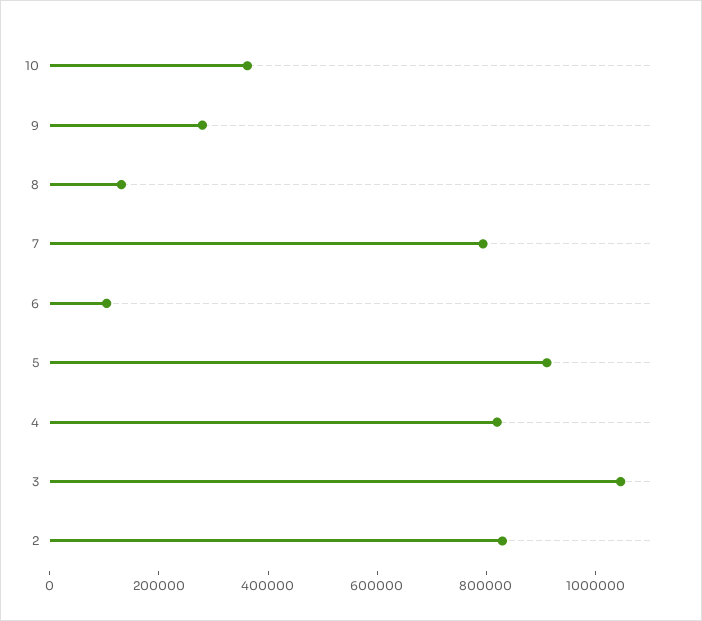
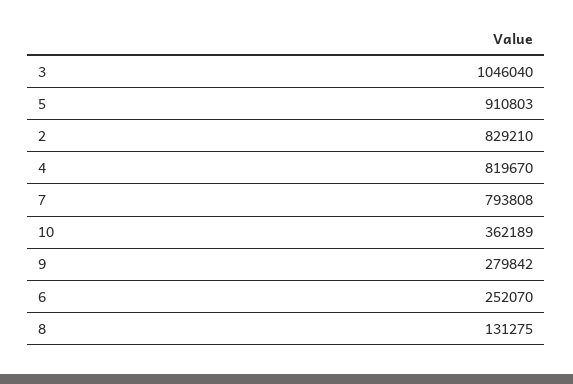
  {
    "10": 362189,
    "9": 279842,
    "8": 131275,
    "7": 793808,
-   "6": 100000,
+   "6": 252070,
    "5": 910803,
    "4": 819670,
    "3": 1046040,
    "2": 829210
  }

